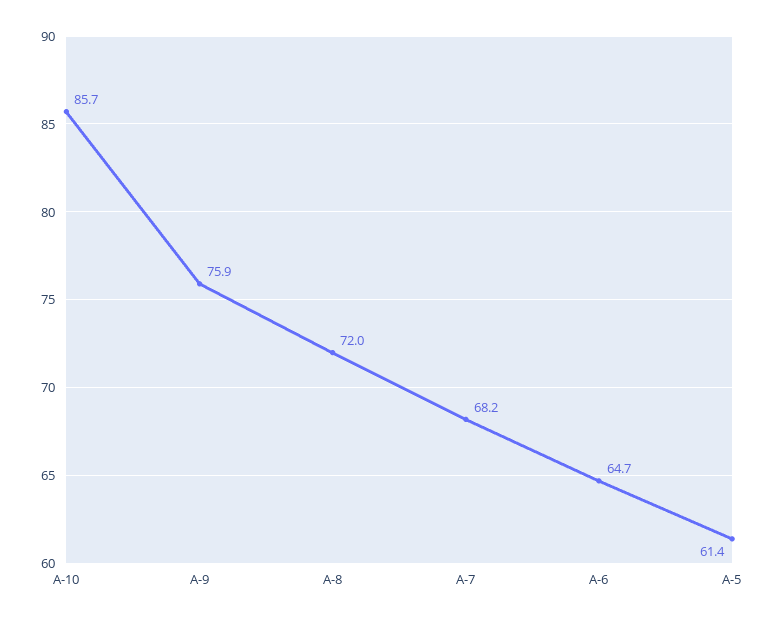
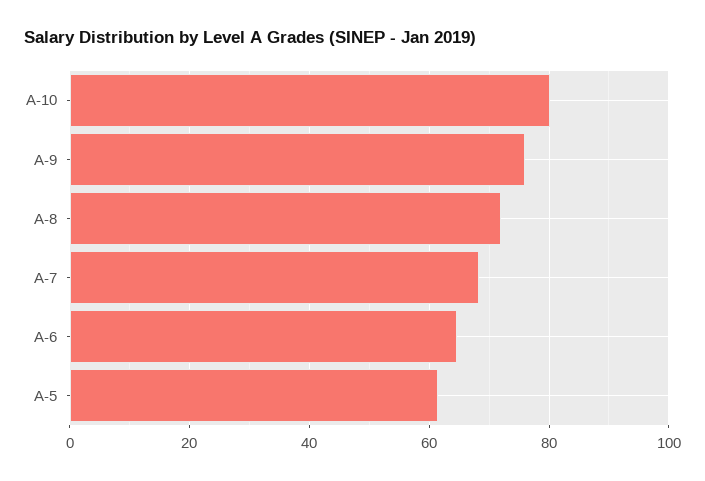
  {
-   "A-10": 85.7,
+   "A-10": 80,
    "A-9": 75.9,
    "A-8": 72,
    "A-7": 68.2,
    "A-6": 64.7,
    "A-5": 61.4
  }

